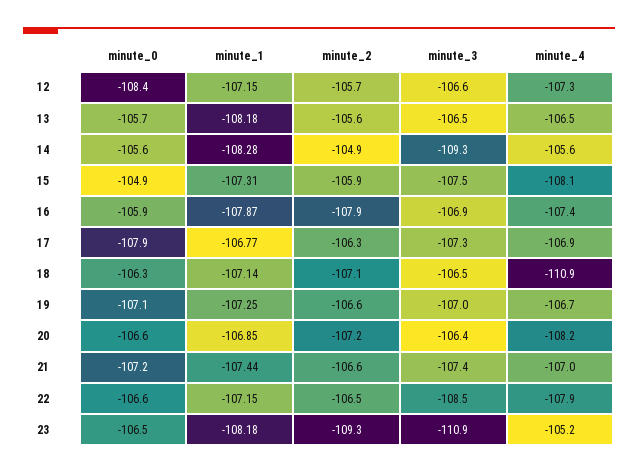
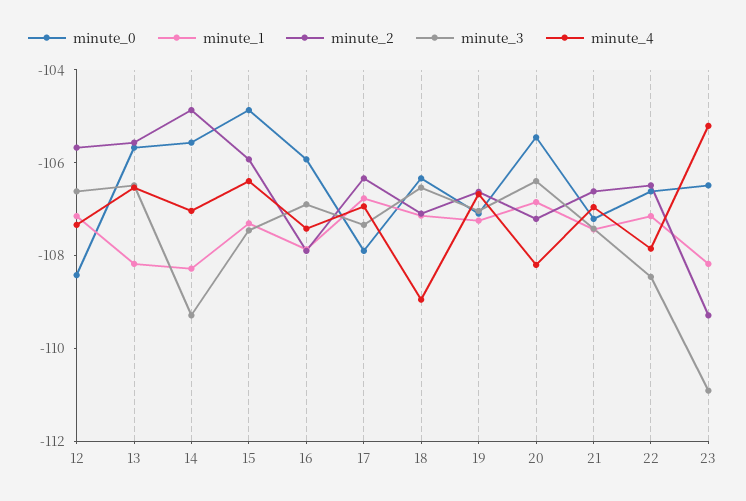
  {
    "minute_0": {
      "12": -108.4,
      "13": -105.7,
      "14": -105.6,
      "15": -104.9,
      "16": -105.9,
      "17": -107.9,
      "18": -106.3,
      "19": -107.1,
-     "20": -106.6,
+     "20": -105.5,
      "21": -107.2,
      "22": -106.6,
      "23": -106.5
    },
    "minute_1": {
      "12": -107.15,
      "13": -108.18,
      "14": -108.28,
      "15": -107.31,
      "16": -107.87,
      "17": -106.77,
      "18": -107.14,
      "19": -107.25,
      "20": -106.85,
      "21": -107.44,
      "22": -107.15,
      "23": -108.18
    },
    "minute_2": {
      "12": -105.7,
      "13": -105.6,
      "14": -104.9,
      "15": -105.9,
      "16": -107.9,
      "17": -106.3,
      "18": -107.1,
      "19": -106.6,
      "20": -107.2,
      "21": -106.6,
      "22": -106.5,
      "23": -109.3
    },
    "minute_3": {
      "12": -106.6,
      "13": -106.5,
      "14": -109.3,
      "15": -107.5,
      "16": -106.9,
      "17": -107.3,
      "18": -106.5,
      "19": -107,
      "20": -106.4,
      "21": -107.4,
      "22": -108.5,
      "23": -110.9
    },
    "minute_4": {
      "12": -107.3,
      "13": -106.5,
-     "14": -105.6,
+     "14": -107,
-     "15": -108.1,
+     "15": -106.5,
      "16": -107.4,
      "17": -106.9,
-     "18": -110.9,
+     "18": -109,
      "19": -106.7,
      "20": -108.2,
      "21": -107,
      "22": -107.9,
      "23": -105.2
    }
  }

